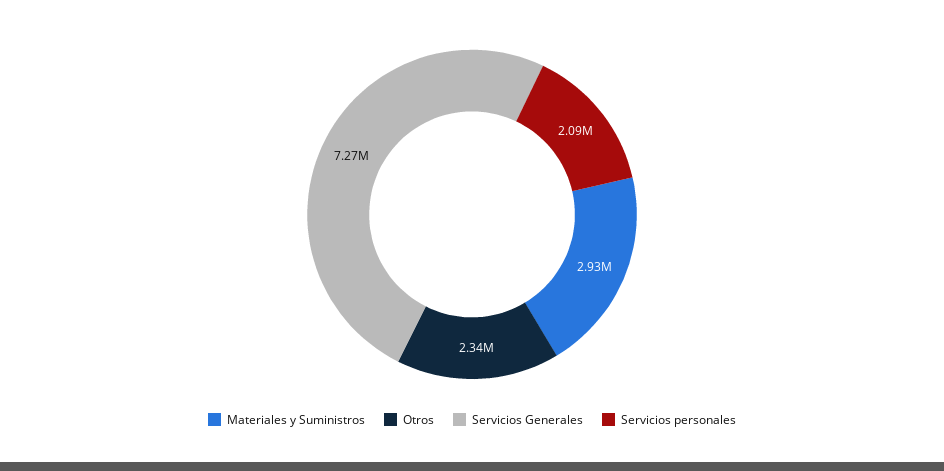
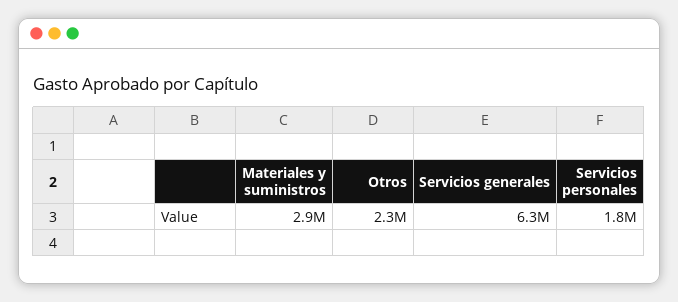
  {
    "Materiales y Suministros": 2930000,
    "Otros": 2340000,
-   "Servicios Generales": 7270000,
+   "Servicios Generales": 6300000,
-   "Servicios personales": 2090000
+   "Servicios personales": 1800000
  }

